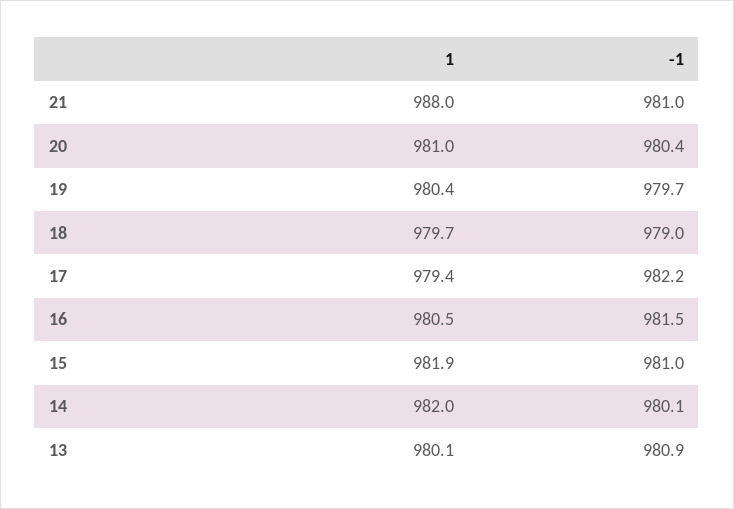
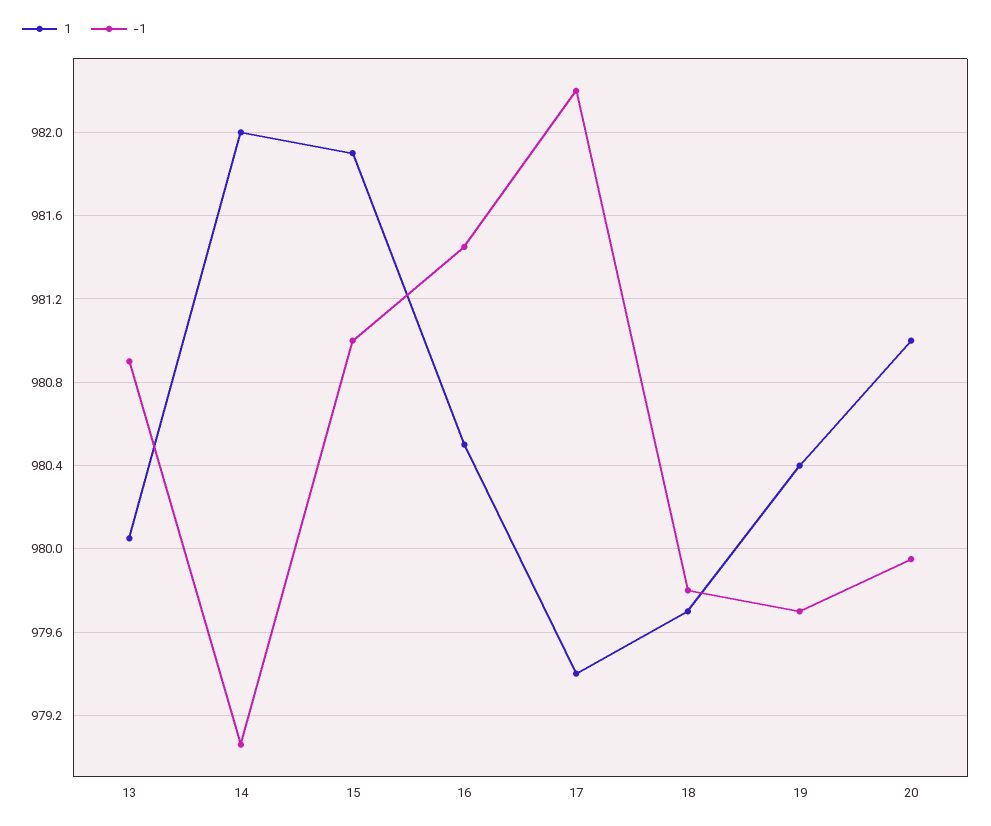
  {
    "1": {
-     "21": 988,
      "20": 981,
      "19": 980.4,
      "18": 979.7,
      "17": 979.4,
      "16": 980.5,
      "15": 981.9,
      "14": 982,
      "13": 980.1
    },
    "-1": {
-     "21": 981,
-     "20": 980.4,
+     "20": 979.95,
      "19": 979.7,
-     "18": 979,
+     "18": 979.8,
      "17": 982.2,
      "16": 981.5,
      "15": 981,
-     "14": 980.1,
+     "14": 979.05,
      "13": 980.9
    }
  }

